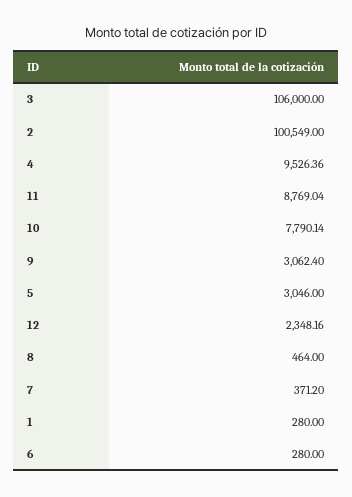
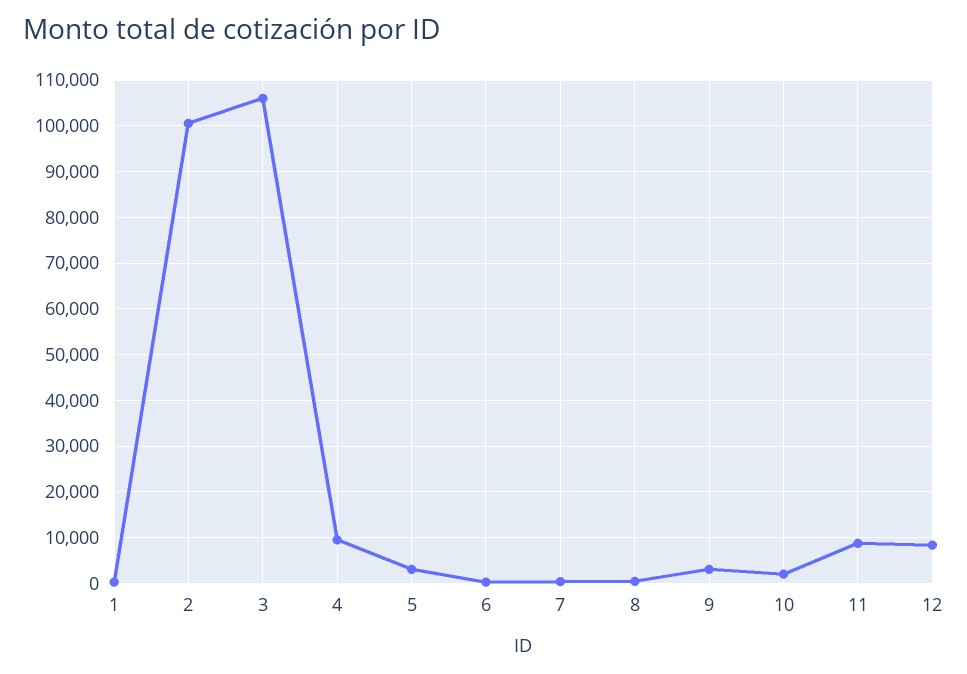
  {
    "3": 106000,
    "2": 100549,
    "4": 9526.36,
    "11": 8769.04,
-   "10": 7790.14,
+   "10": 2000,
    "9": 3062.4,
    "5": 3046,
-   "12": 2348.16,
+   "12": 8000,
    "8": 464,
    "7": 371.2,
    "1": 280,
    "6": 280
  }

